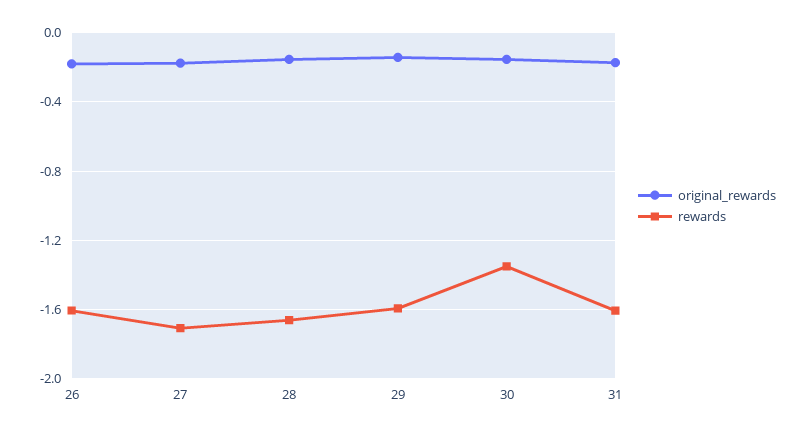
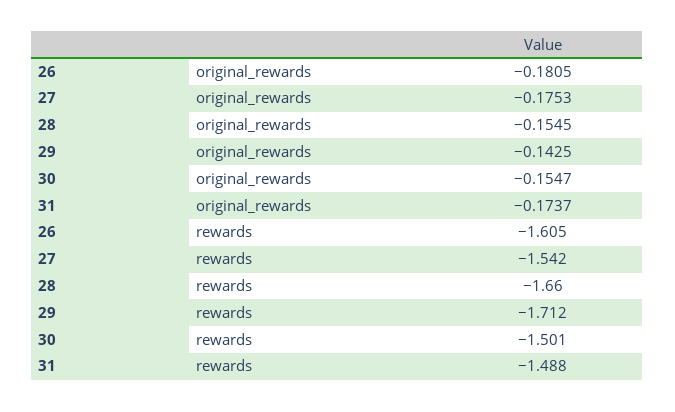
  {
    "original_rewards": {
      "26": -0.1805,
      "27": -0.1753,
      "28": -0.1545,
      "29": -0.1425,
      "30": -0.1547,
      "31": -0.1737
    },
    "rewards": {
      "26": -1.605,
-     "27": -1.7,
+     "27": -1.542,
      "28": -1.66,
-     "29": -1.6,
+     "29": -1.712,
-     "30": -1.35,
+     "30": -1.501,
-     "31": -1.6
+     "31": -1.488
    }
  }

